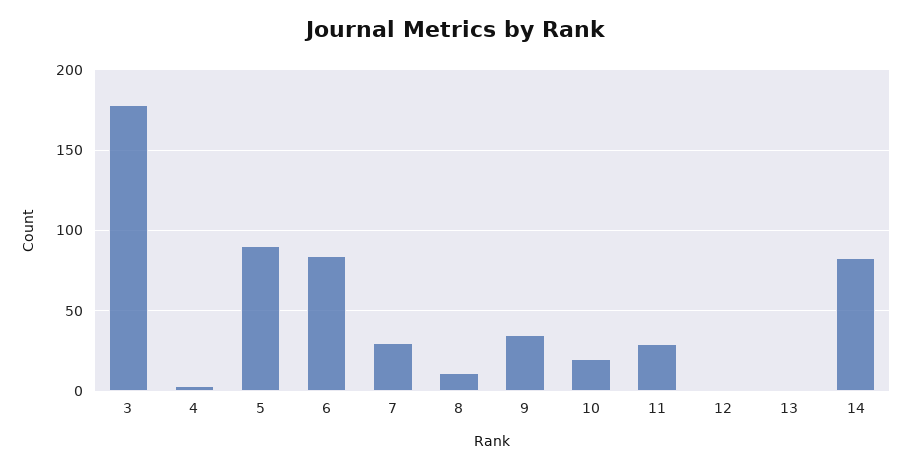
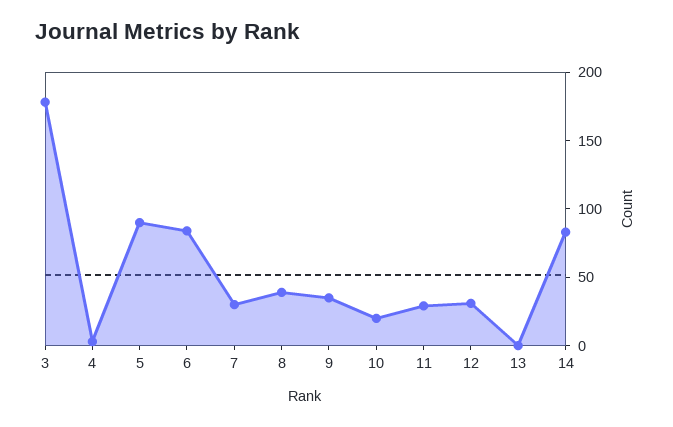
  {
    "3": 180,
    "4": 5,
    "5": 90,
    "6": 85,
    "7": 30,
-   "8": 10,
+   "8": 40,
    "9": 35,
    "10": 20,
    "11": 30,
-   "12": 0,
+   "12": 30,
    "13": 0,
    "14": 85
  }

